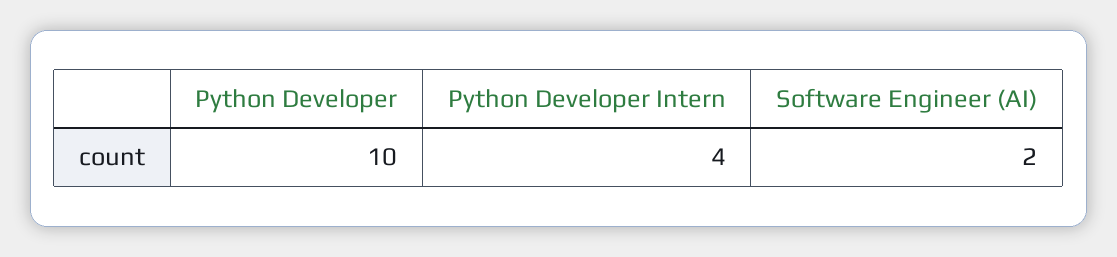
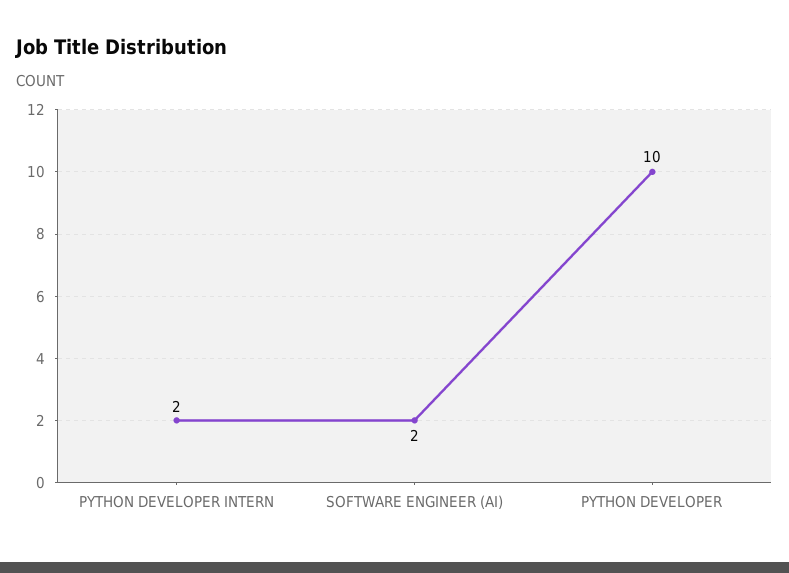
  {
    "Python Developer": 10,
-   "Python Developer Intern": 4,
+   "Python Developer Intern": 2,
    "Software Engineer (AI)": 2
  }

